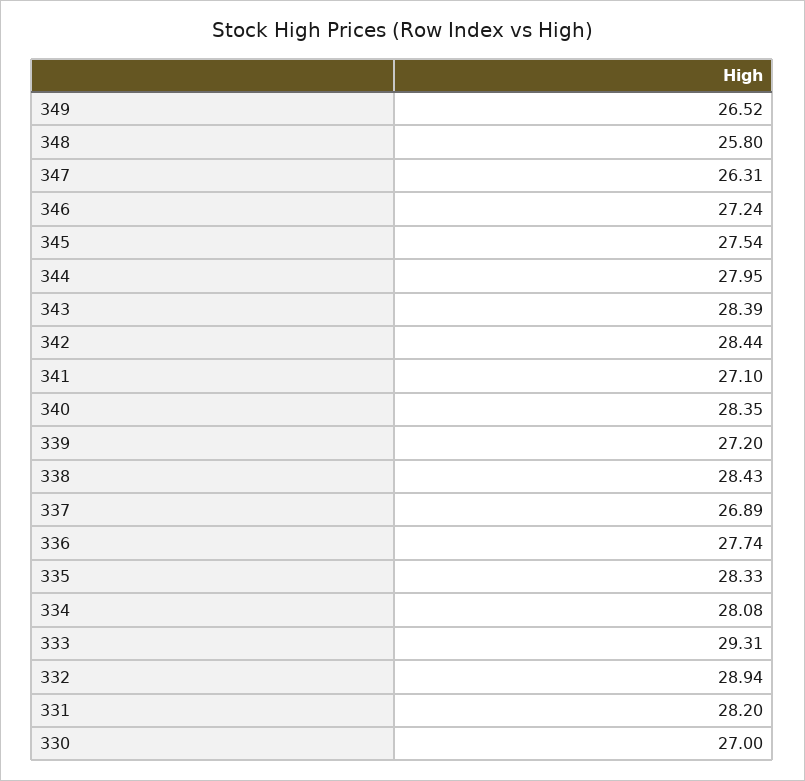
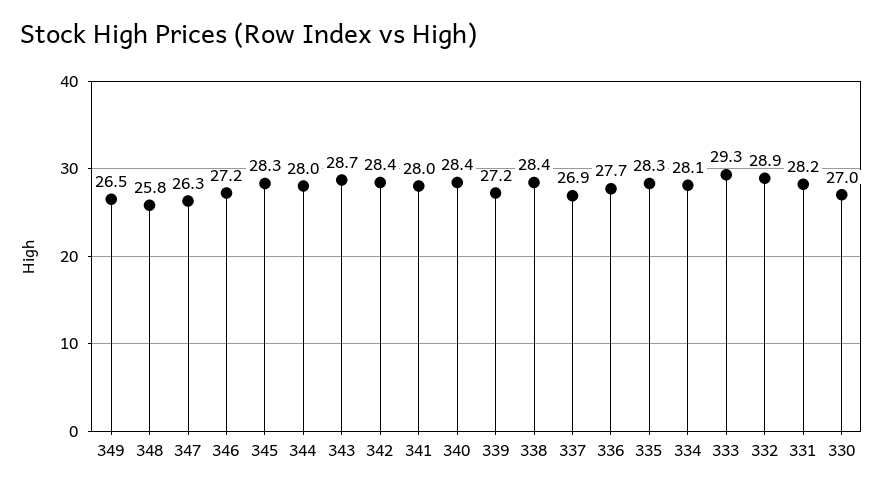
  {
    "349": 26.52,
    "348": 25.8,
    "347": 26.31,
    "346": 27.24,
-   "345": 27.54,
+   "345": 28.3,
    "344": 27.95,
-   "343": 28.39,
+   "343": 28.7,
    "342": 28.44,
-   "341": 27.1,
+   "341": 28,
    "340": 28.35,
    "339": 27.2,
    "338": 28.43,
    "337": 26.89,
    "336": 27.74,
    "335": 28.33,
    "334": 28.08,
    "333": 29.31,
    "332": 28.94,
    "331": 28.2,
    "330": 27
  }

